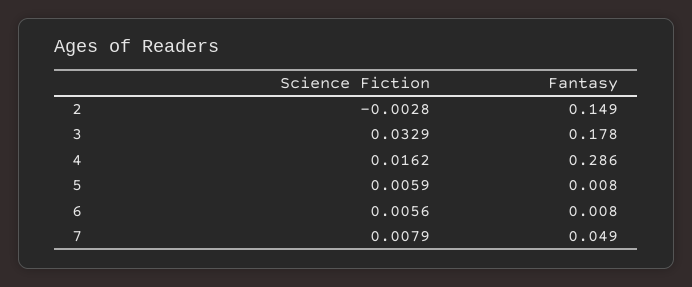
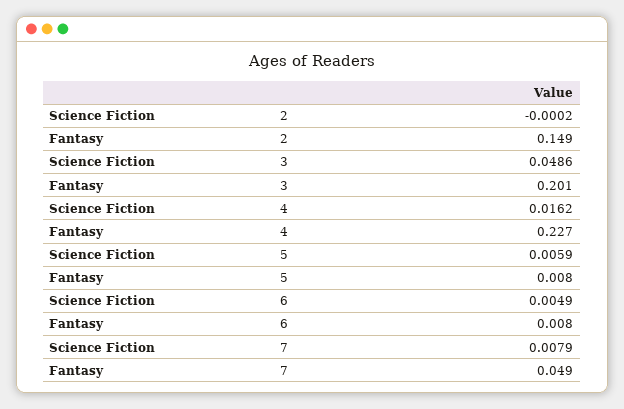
  {
    "Science Fiction": {
-     "2": -0.0028,
+     "2": -0.0002,
-     "3": 0.0329,
+     "3": 0.0486,
      "4": 0.0162,
      "5": 0.0059,
-     "6": 0.0056,
+     "6": 0.0049,
      "7": 0.0079
    },
    "Fantasy": {
      "2": 0.149,
-     "3": 0.178,
+     "3": 0.201,
-     "4": 0.286,
+     "4": 0.227,
      "5": 0.008,
      "6": 0.008,
      "7": 0.049
    }
  }

